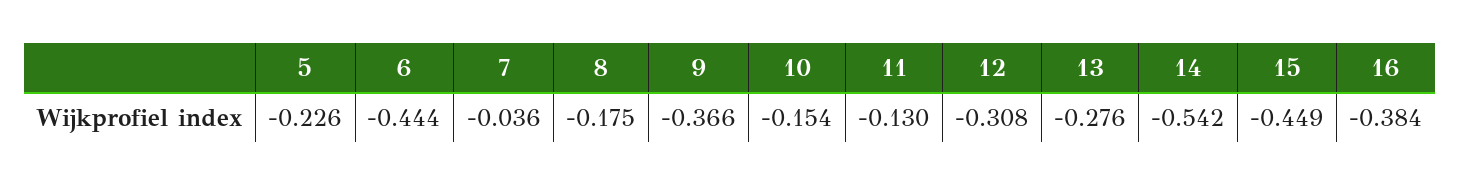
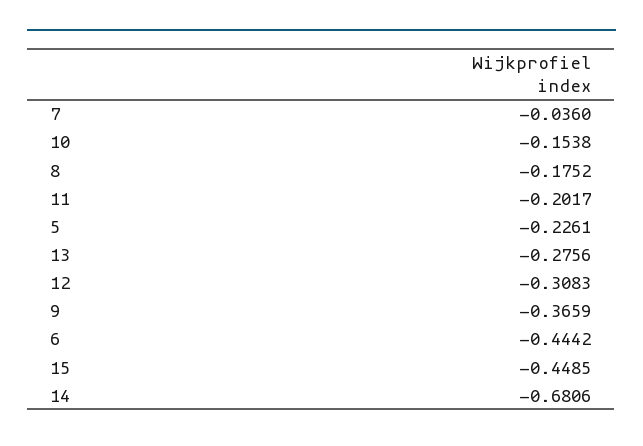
  {
    "5": -0.2261,
    "6": -0.4442,
    "7": -0.036,
    "8": -0.1752,
    "9": -0.3659,
    "10": -0.1538,
-   "11": -0.13,
+   "11": -0.2017,
    "12": -0.3083,
    "13": -0.2756,
-   "14": -0.542,
+   "14": -0.6806,
-   "15": -0.4485,
+   "15": -0.4485
-   "16": -0.384
  }

